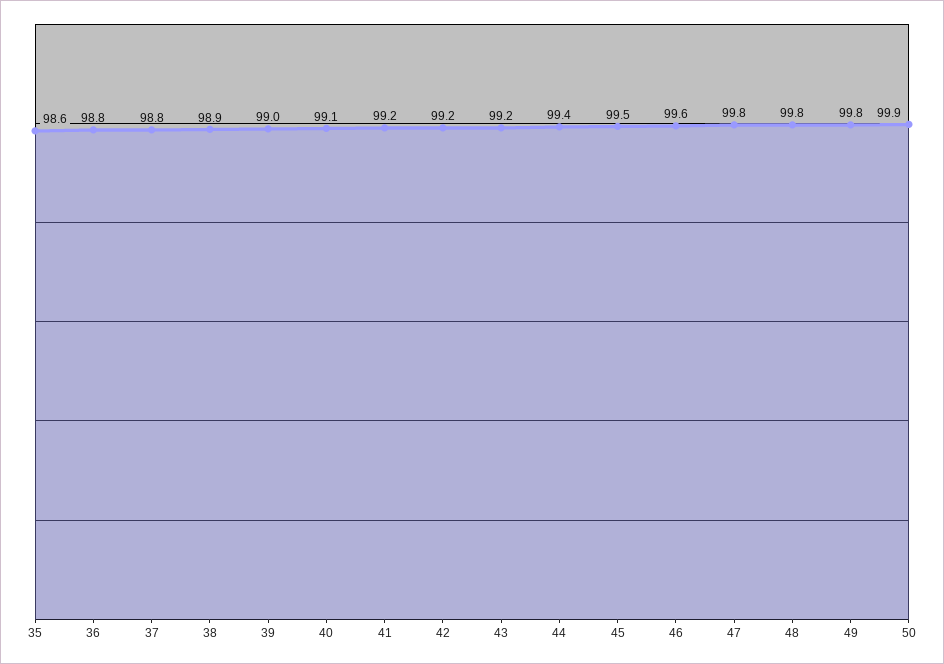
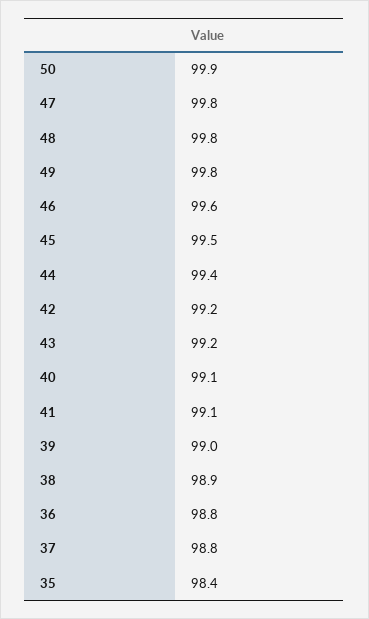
  {
-   "35": 98.6,
+   "35": 98.4,
    "36": 98.8,
    "37": 98.8,
    "38": 98.9,
    "39": 99,
    "40": 99.1,
-   "41": 99.2,
+   "41": 99.1,
    "42": 99.2,
    "43": 99.2,
    "44": 99.4,
    "45": 99.5,
    "46": 99.6,
    "47": 99.8,
    "48": 99.8,
    "49": 99.8,
    "50": 99.9
  }

